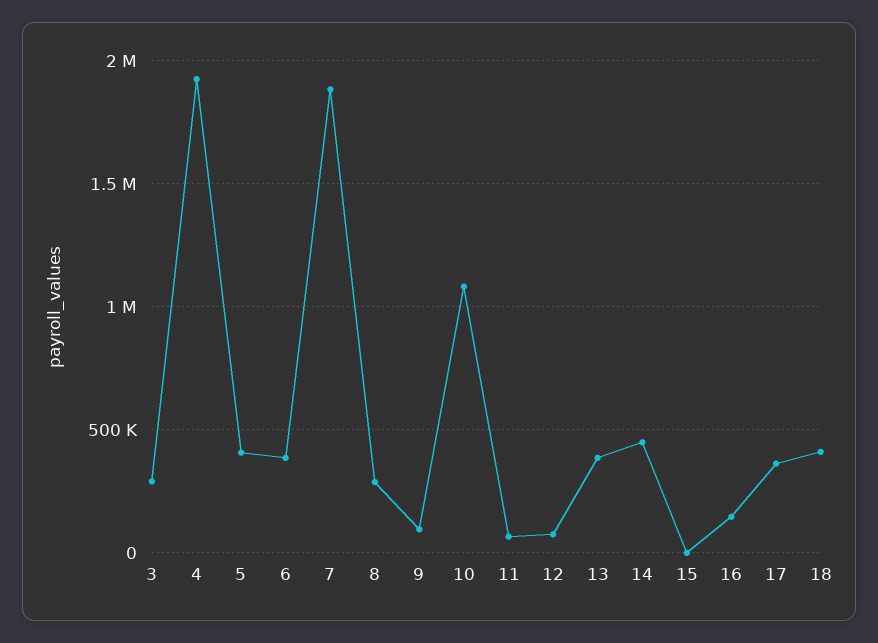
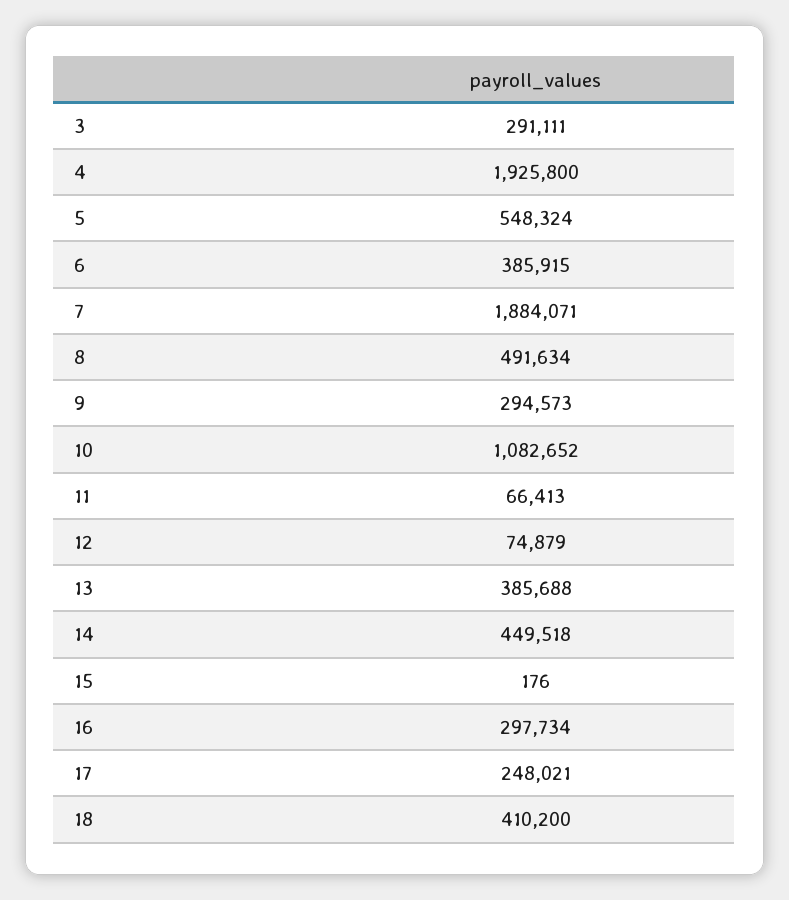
  {
    "3": 291111,
    "4": 1925800,
-   "5": 400000,
+   "5": 548324,
    "6": 385915,
    "7": 1884071,
-   "8": 300000,
+   "8": 491634,
-   "9": 100000,
+   "9": 294573,
    "10": 1082652,
    "11": 66413,
    "12": 74879,
    "13": 385688,
    "14": 449518,
    "15": 176,
-   "16": 150000,
+   "16": 297734,
-   "17": 350000,
+   "17": 248021,
    "18": 410200
  }

